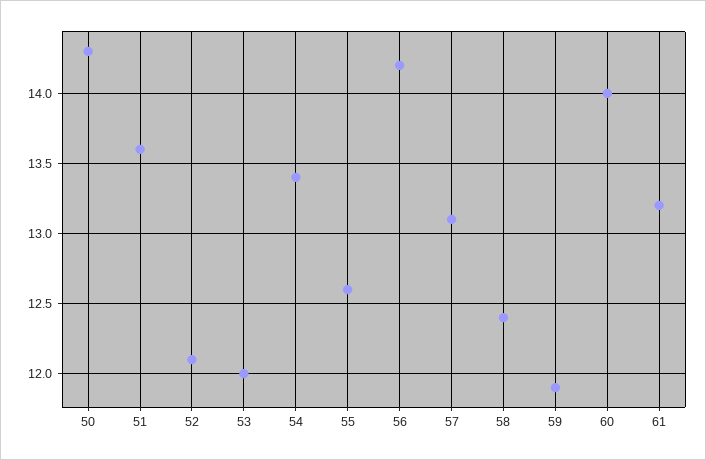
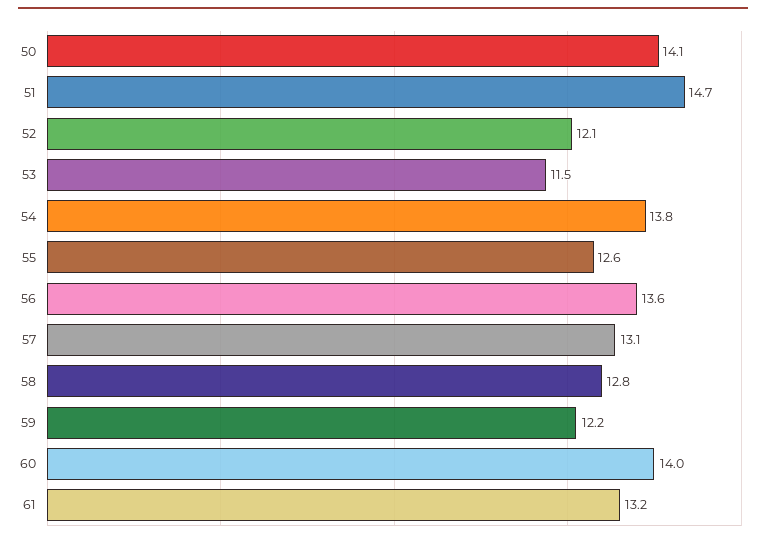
  {
-   "50": 14.3,
+   "50": 14.1,
-   "51": 13.6,
+   "51": 14.7,
    "52": 12.1,
-   "53": 12,
+   "53": 11.5,
-   "54": 13.4,
+   "54": 13.8,
    "55": 12.6,
-   "56": 14.2,
+   "56": 13.6,
    "57": 13.1,
-   "58": 12.4,
+   "58": 12.8,
-   "59": 11.9,
+   "59": 12.2,
    "60": 14,
    "61": 13.2
  }

